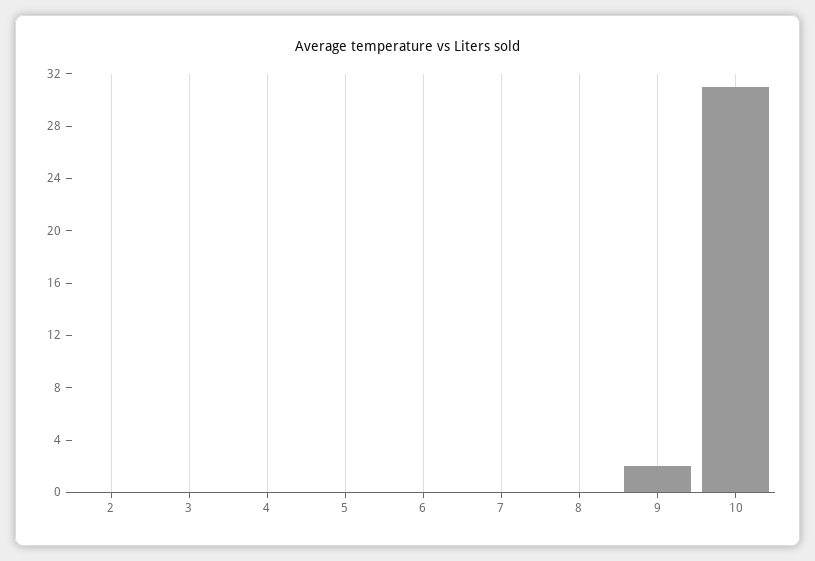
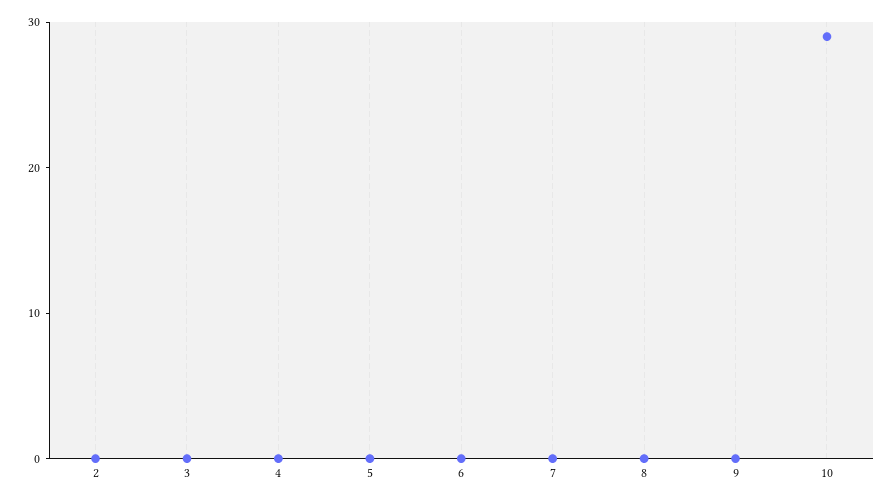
  {
    "2": 0,
    "3": 0,
    "4": 0,
    "5": 0,
    "6": 0,
    "7": 0,
    "8": 0,
-   "9": 2,
+   "9": 0,
-   "10": 31
+   "10": 29
  }

